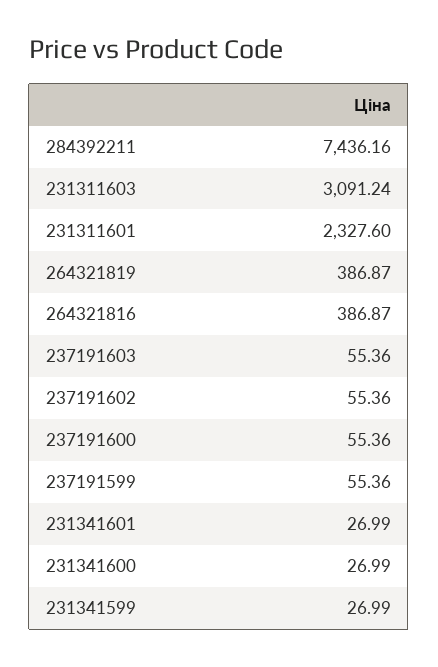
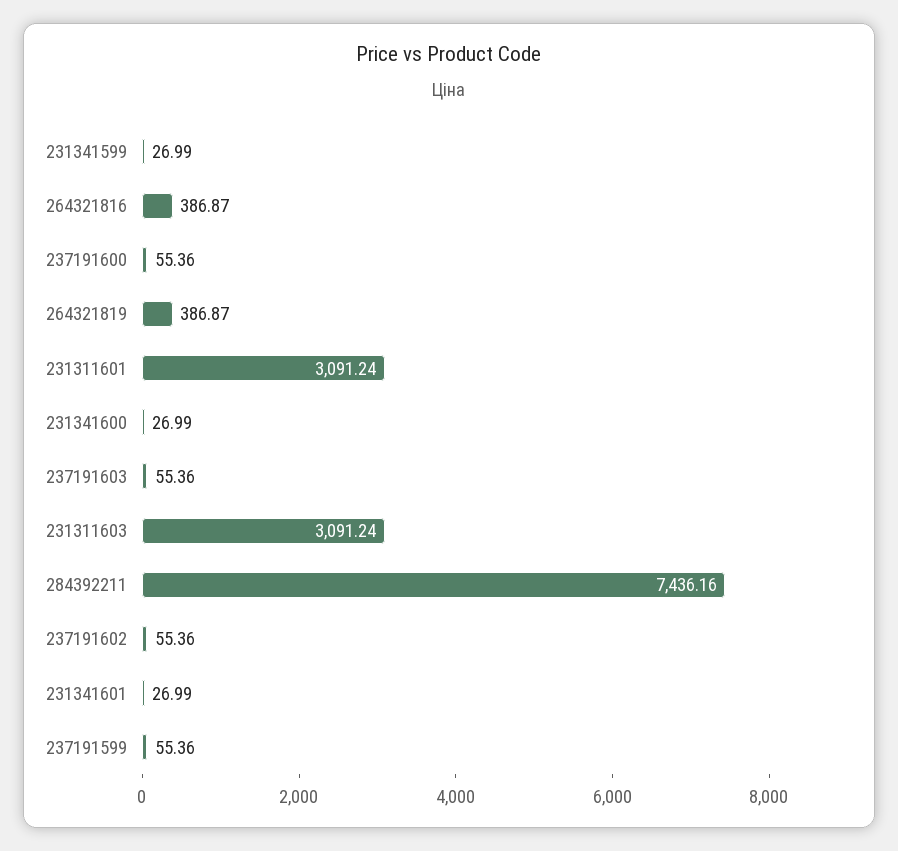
  {
    "284392211": 7436.16,
    "231311603": 3091.24,
-   "231311601": 2327.6,
+   "231311601": 3091.24,
    "264321819": 386.87,
    "264321816": 386.87,
    "237191603": 55.36,
    "237191602": 55.36,
    "237191600": 55.36,
    "237191599": 55.36,
    "231341601": 26.99,
    "231341600": 26.99,
    "231341599": 26.99
  }

